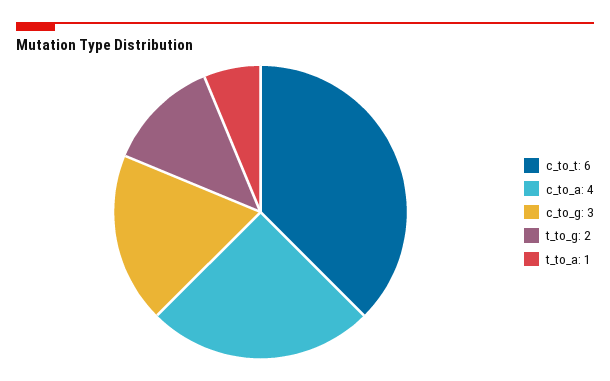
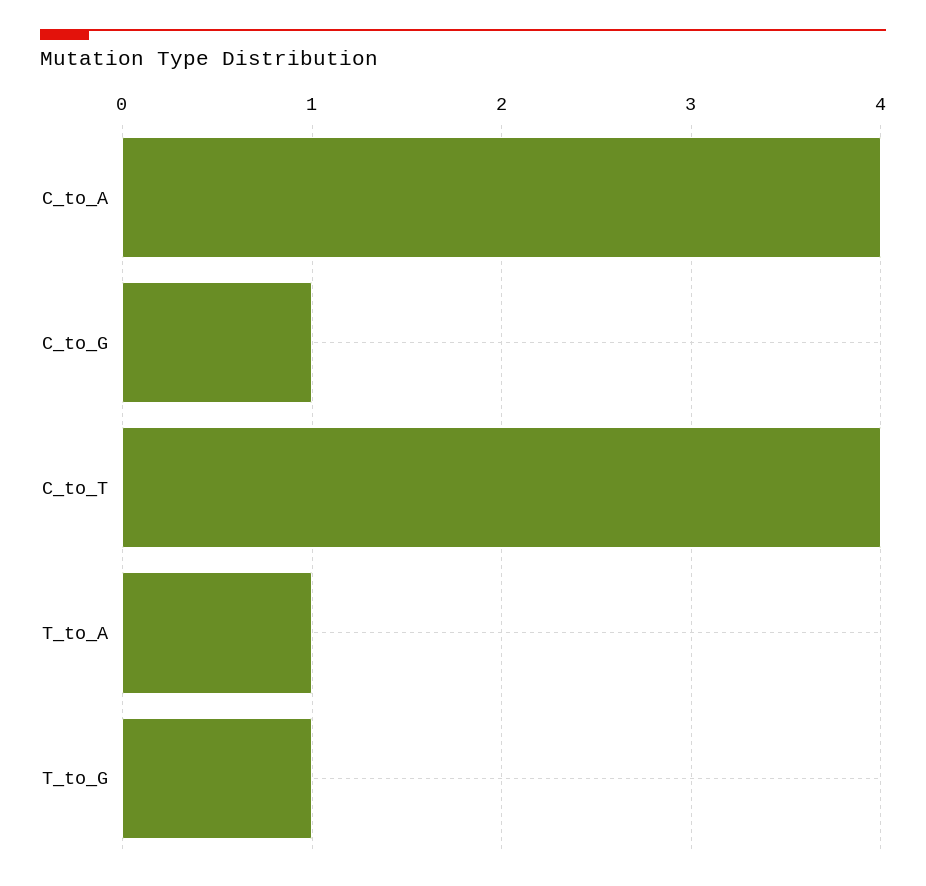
  {
-   "c_to_t": 6,
+   "c_to_t": 4,
    "c_to_a": 4,
-   "c_to_g": 3,
+   "c_to_g": 1,
-   "t_to_g": 2,
+   "t_to_g": 1,
    "t_to_a": 1
  }

